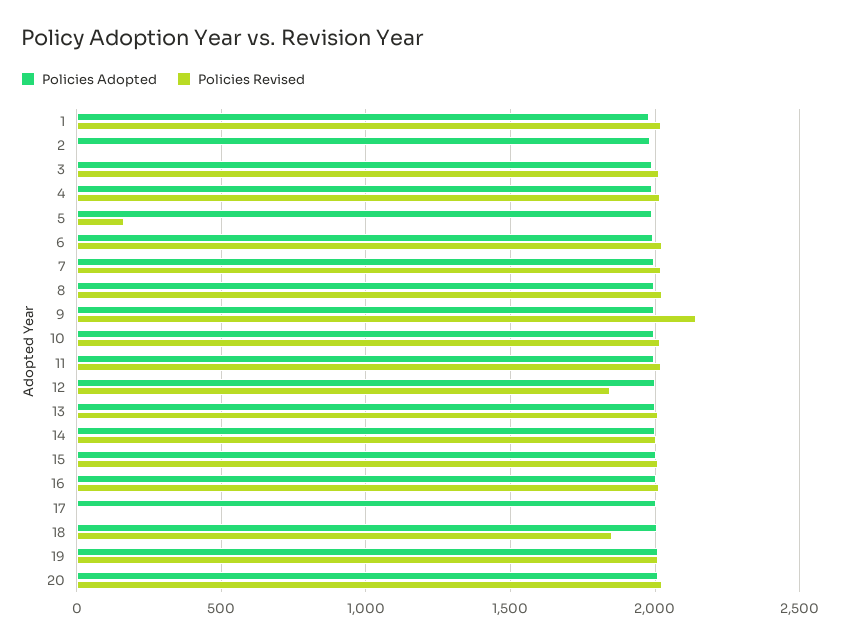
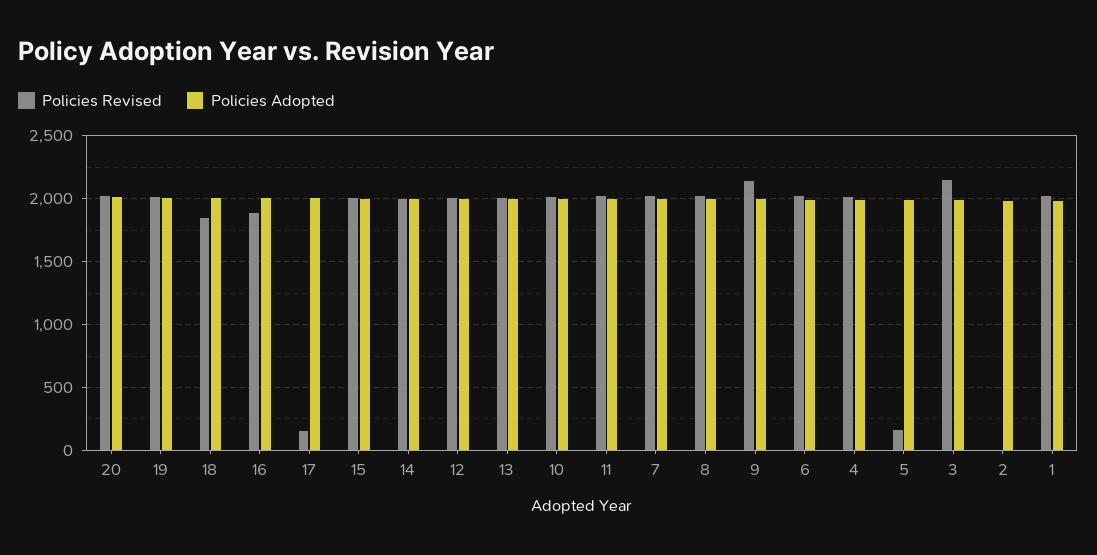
  {
    "Policies Adopted": {
      "1": 2000,
      "2": 2000,
      "3": 2000,
      "4": 2000,
      "5": 2000,
      "6": 2000,
      "7": 2000,
      "8": 2000,
      "9": 2000,
      "10": 2000,
      "11": 2000,
      "12": 2000,
      "13": 2000,
      "14": 2000,
      "15": 2000,
      "16": 2000,
      "17": 2000,
      "18": 2000,
      "19": 2000,
      "20": 2000
    },
    "Policies Revised": {
      "1": 2000,
      "2": 0,
-     "3": 2000,
+     "3": 2150,
      "4": 2000,
      "5": 150,
      "6": 2000,
      "7": 2000,
      "8": 2000,
      "9": 2150,
      "10": 2000,
      "11": 2000,
-     "12": 1850,
+     "12": 2000,
      "13": 2000,
      "14": 2000,
      "15": 2000,
-     "16": 2000,
+     "16": 1900,
-     "17": 0,
+     "17": 150,
      "18": 1850,
      "19": 2000,
      "20": 2000
    }
  }

